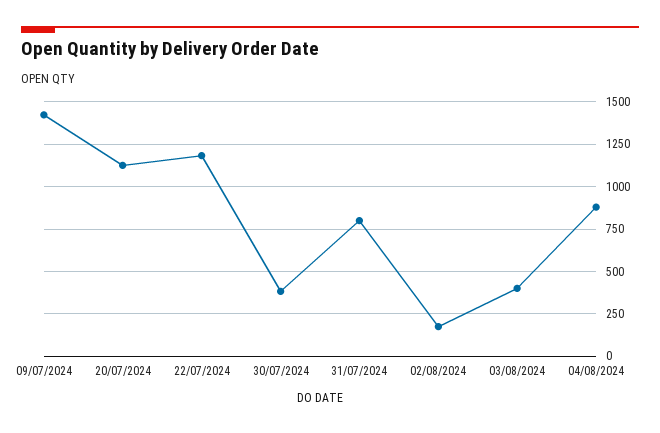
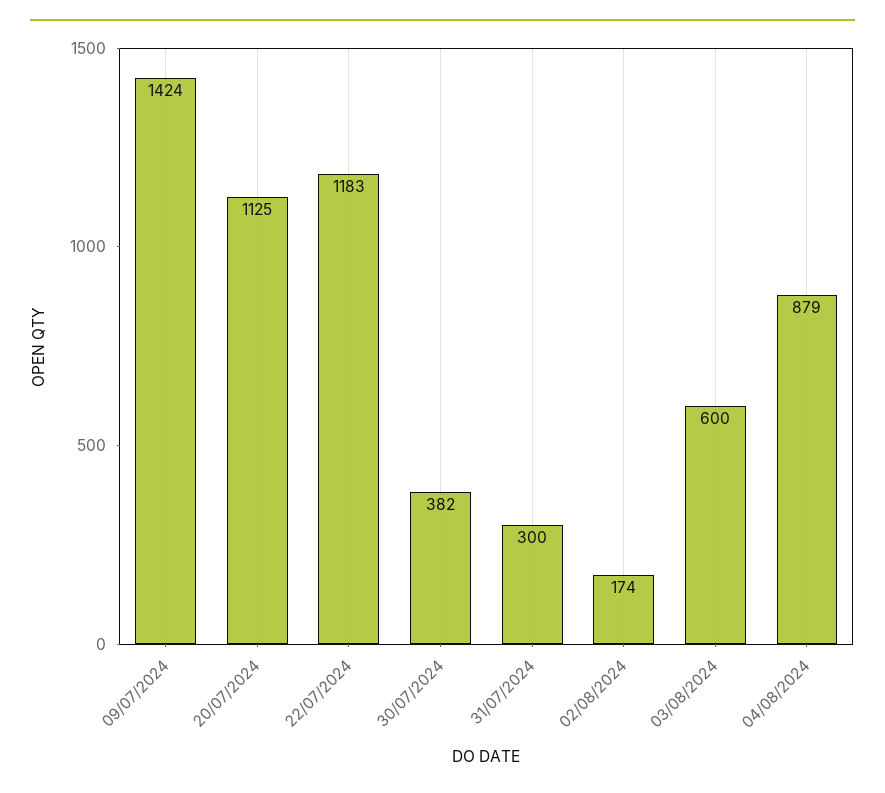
  {
    "09/07/2024": 1424,
    "20/07/2024": 1125,
    "22/07/2024": 1183,
    "30/07/2024": 382,
-   "31/07/2024": 800,
+   "31/07/2024": 300,
    "02/08/2024": 174,
-   "03/08/2024": 400,
+   "03/08/2024": 600,
    "04/08/2024": 879
  }

